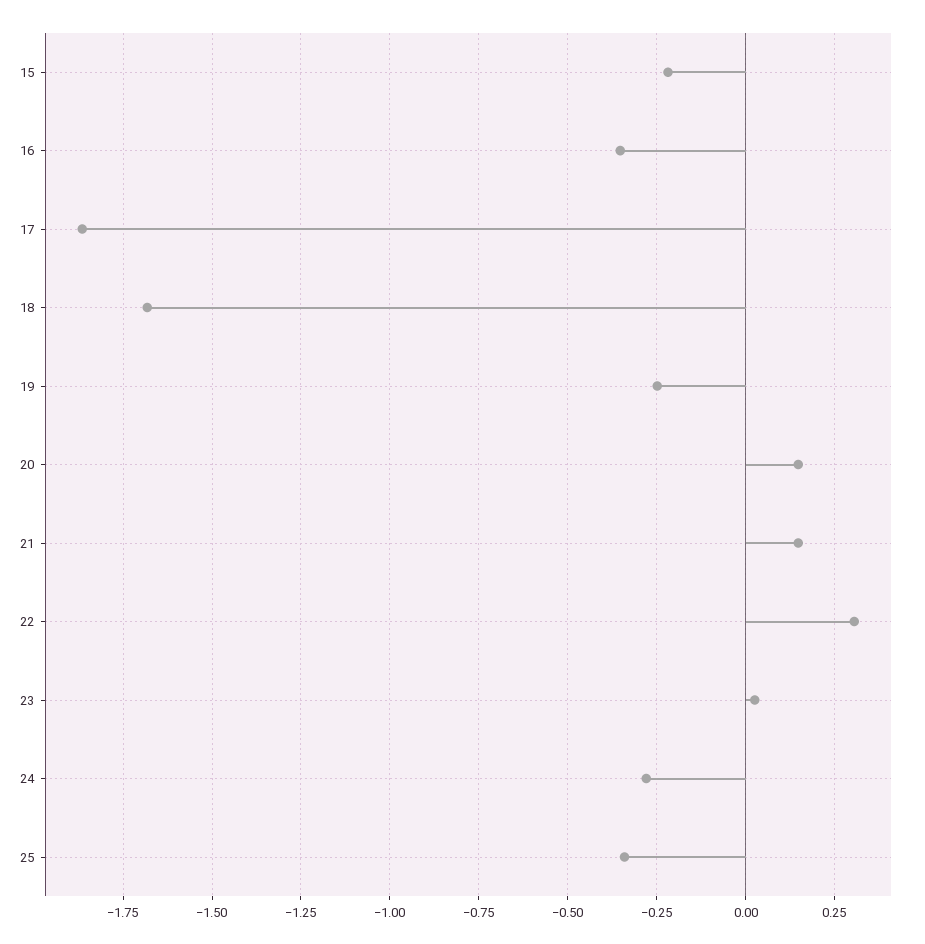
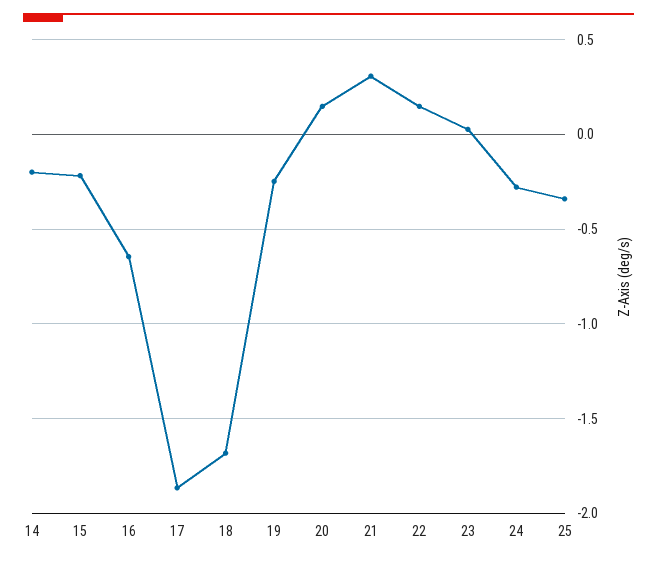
  {
    "15": -0.225,
-   "16": -0.35,
+   "16": -0.65,
    "17": -1.875,
    "18": -1.675,
    "19": -0.25,
    "20": 0.15,
-   "21": 0.15,
+   "21": 0.3,
-   "22": 0.3,
+   "22": 0.15,
    "23": 0.025,
    "24": -0.275,
-   "25": -0.35
+   "25": -0.35,
+   "14": -0.2
  }

